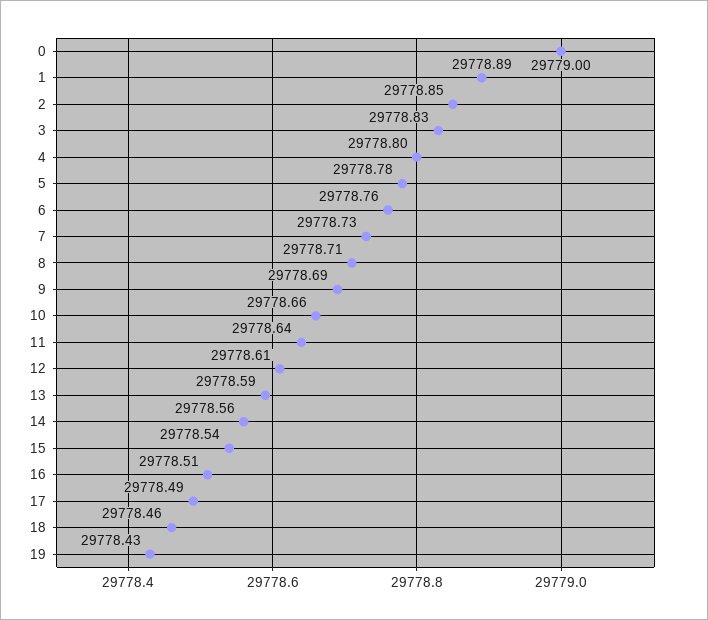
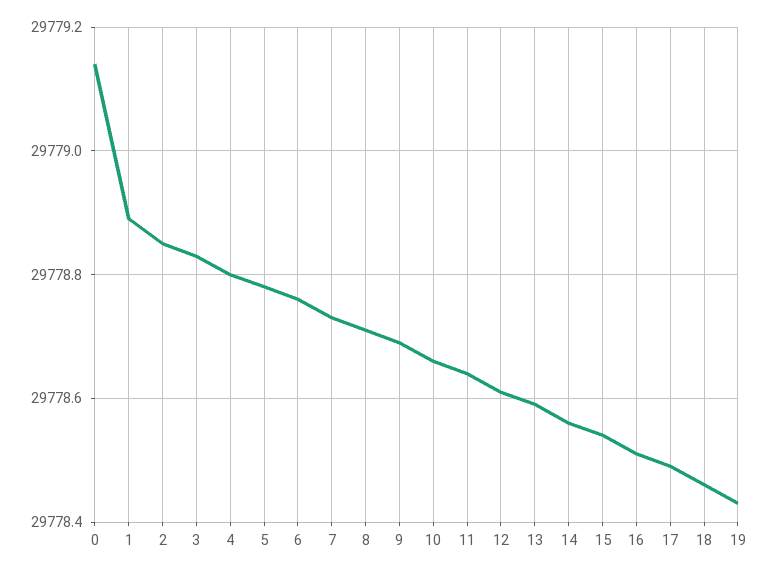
  {
-   "0": 29779,
+   "0": 29779.15,
    "1": 29778.89,
    "2": 29778.85,
    "3": 29778.83,
    "4": 29778.8,
    "5": 29778.78,
    "6": 29778.76,
    "7": 29778.73,
    "8": 29778.71,
    "9": 29778.69,
    "10": 29778.66,
    "11": 29778.64,
    "12": 29778.61,
    "13": 29778.59,
    "14": 29778.56,
    "15": 29778.54,
    "16": 29778.51,
    "17": 29778.49,
    "18": 29778.46,
    "19": 29778.43
  }

